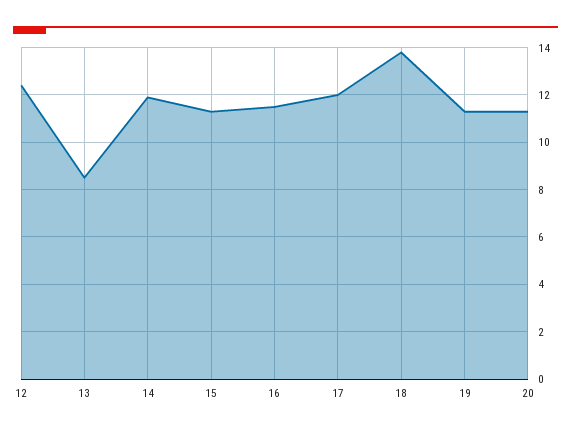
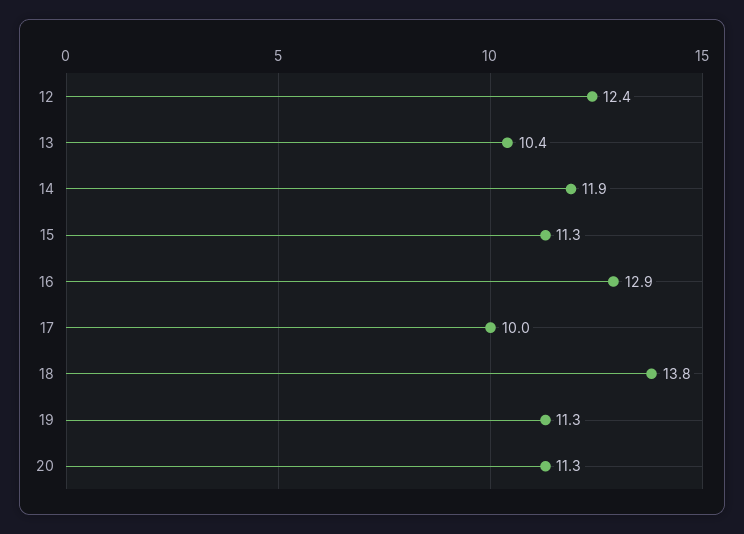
  {
    "12": 12.4,
-   "13": 8.5,
+   "13": 10.4,
    "14": 11.9,
    "15": 11.3,
-   "16": 11.5,
+   "16": 12.9,
-   "17": 12,
+   "17": 10,
    "18": 13.8,
    "19": 11.3,
    "20": 11.3
  }

